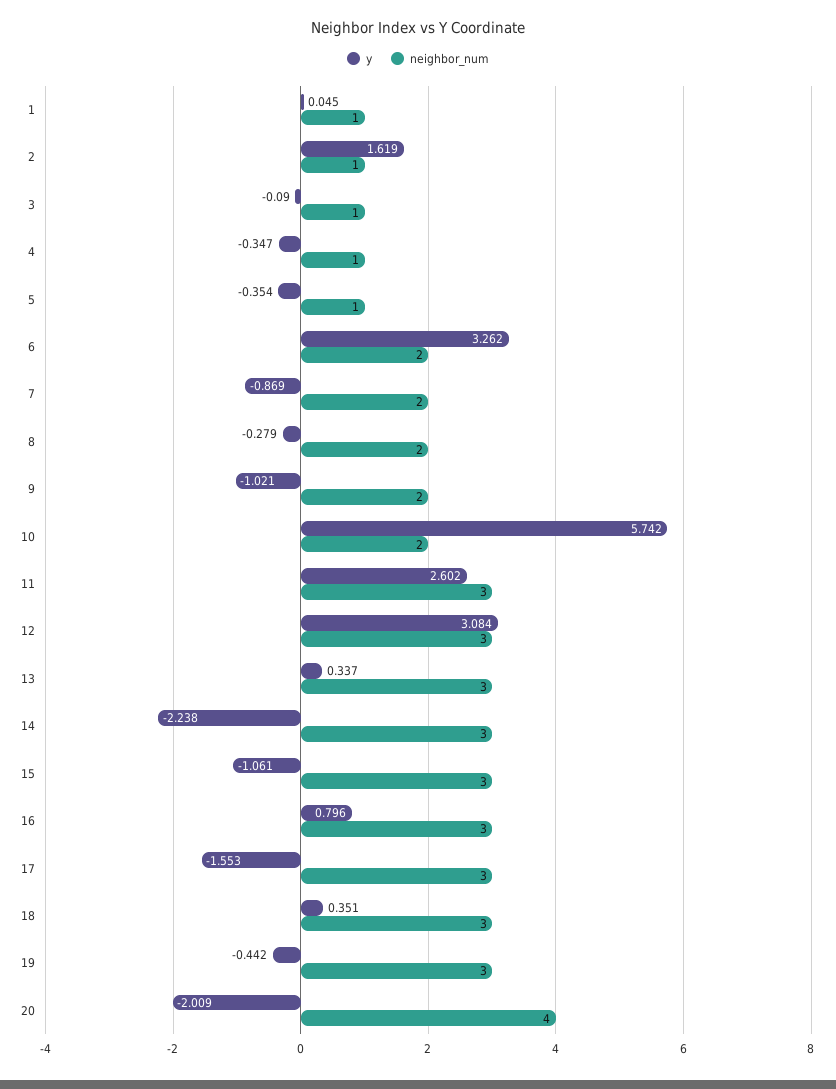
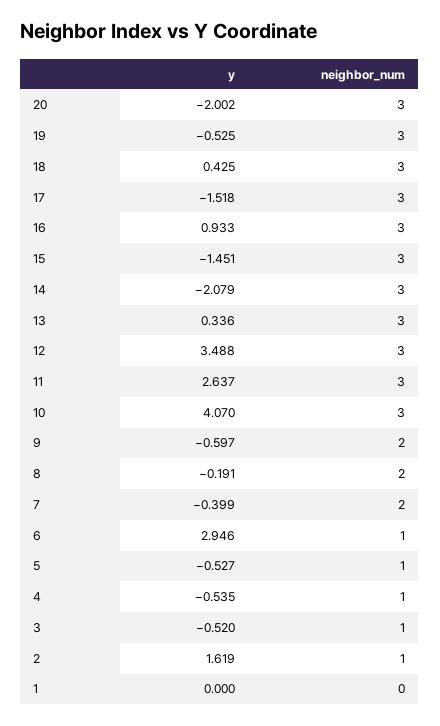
  {
    "y": {
-     "1": 0.045,
+     "1": 0,
      "2": 1.619,
-     "3": -0.09,
+     "3": -0.52,
-     "4": -0.347,
+     "4": -0.535,
-     "5": -0.354,
+     "5": -0.527,
-     "6": 3.262,
+     "6": 2.946,
-     "7": -0.869,
+     "7": -0.399,
-     "8": -0.279,
+     "8": -0.191,
-     "9": -1.021,
+     "9": -0.597,
-     "10": 5.742,
+     "10": 4.07,
-     "11": 2.602,
+     "11": 2.637,
-     "12": 3.084,
+     "12": 3.488,
-     "13": 0.337,
+     "13": 0.336,
-     "14": -2.238,
+     "14": -2.079,
-     "15": -1.061,
+     "15": -1.451,
-     "16": 0.796,
+     "16": 0.933,
-     "17": -1.553,
+     "17": -1.518,
-     "18": 0.351,
+     "18": 0.425,
-     "19": -0.442,
+     "19": -0.525,
-     "20": -2.009
+     "20": -2.002
    },
    "neighbor_num": {
-     "1": 1,
+     "1": 0,
      "2": 1,
      "3": 1,
      "4": 1,
      "5": 1,
-     "6": 2,
+     "6": 1,
      "7": 2,
      "8": 2,
      "9": 2,
-     "10": 2,
+     "10": 3,
      "11": 3,
      "12": 3,
      "13": 3,
      "14": 3,
      "15": 3,
      "16": 3,
      "17": 3,
      "18": 3,
      "19": 3,
-     "20": 4
+     "20": 3
    }
  }

